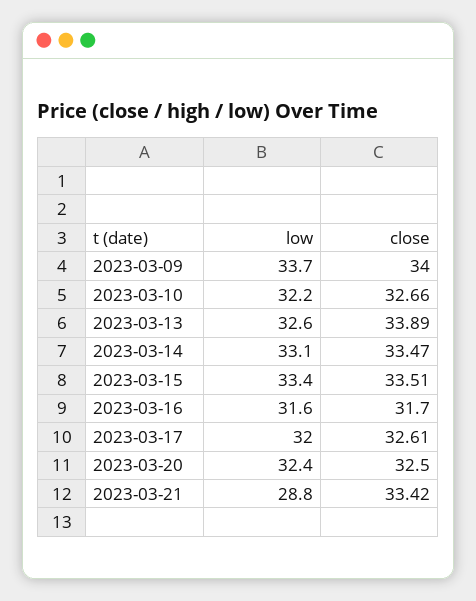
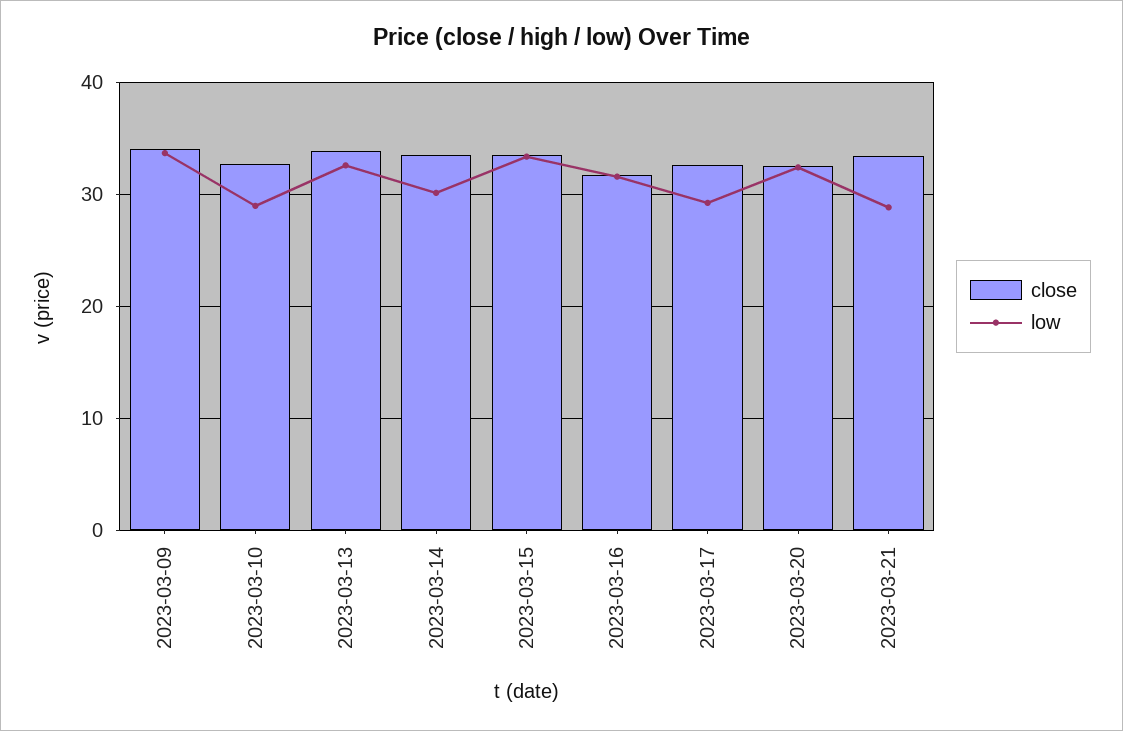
  {
    "low": {
      "2023-03-09": 33.7,
-     "2023-03-10": 32.2,
+     "2023-03-10": 29,
      "2023-03-13": 32.6,
-     "2023-03-14": 33.1,
+     "2023-03-14": 30,
      "2023-03-15": 33.4,
      "2023-03-16": 31.6,
-     "2023-03-17": 32,
+     "2023-03-17": 29,
      "2023-03-20": 32.4,
      "2023-03-21": 28.8
    },
    "close": {
      "2023-03-09": 34,
      "2023-03-10": 32.66,
      "2023-03-13": 33.89,
      "2023-03-14": 33.47,
      "2023-03-15": 33.51,
      "2023-03-16": 31.7,
      "2023-03-17": 32.61,
      "2023-03-20": 32.5,
      "2023-03-21": 33.42
    }
  }

